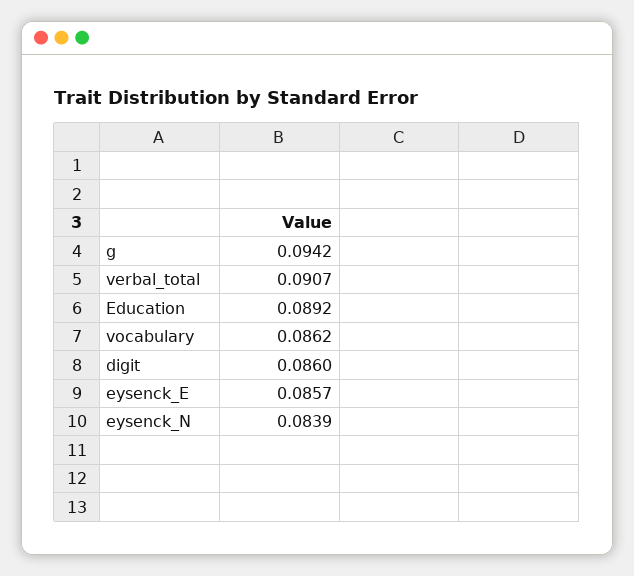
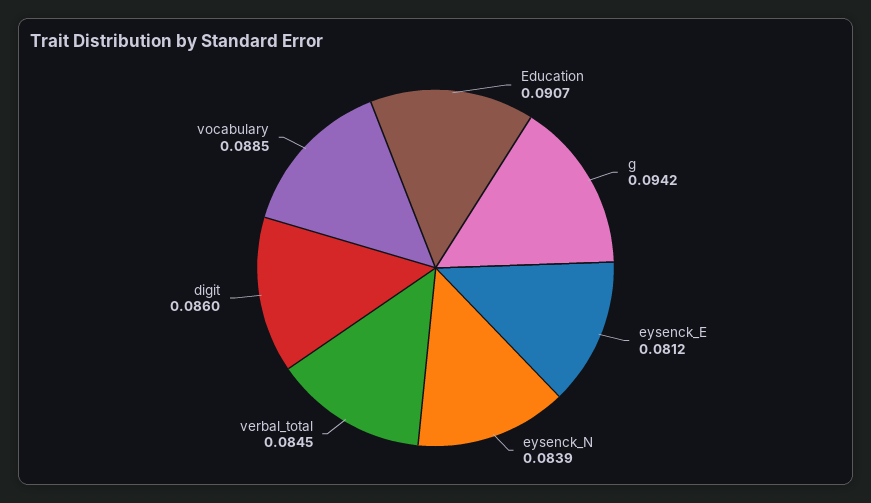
  {
    "g": 0.0942,
-   "verbal_total": 0.0907,
+   "verbal_total": 0.0845,
-   "Education": 0.0892,
+   "Education": 0.0907,
-   "vocabulary": 0.0862,
+   "vocabulary": 0.0885,
    "digit": 0.086,
-   "eysenck_E": 0.0857,
+   "eysenck_E": 0.0812,
    "eysenck_N": 0.0839
  }

